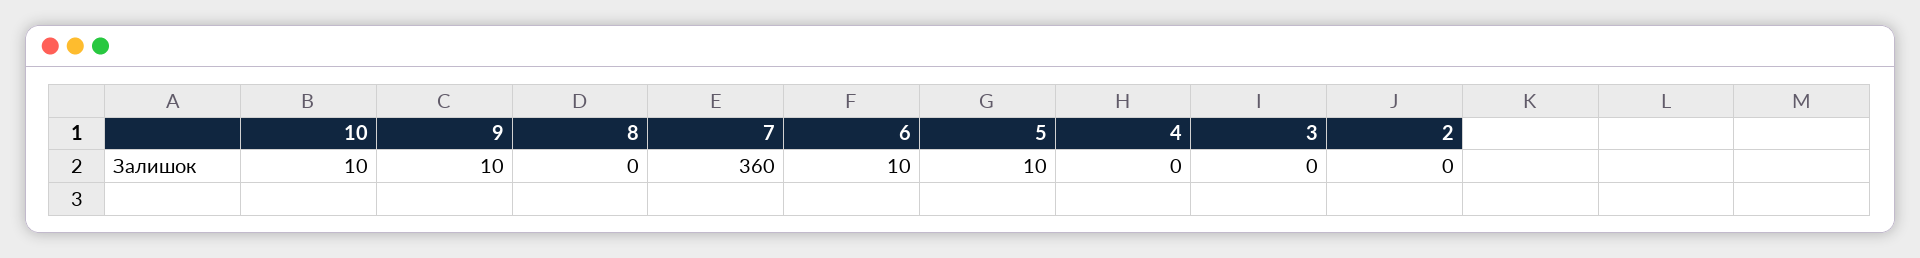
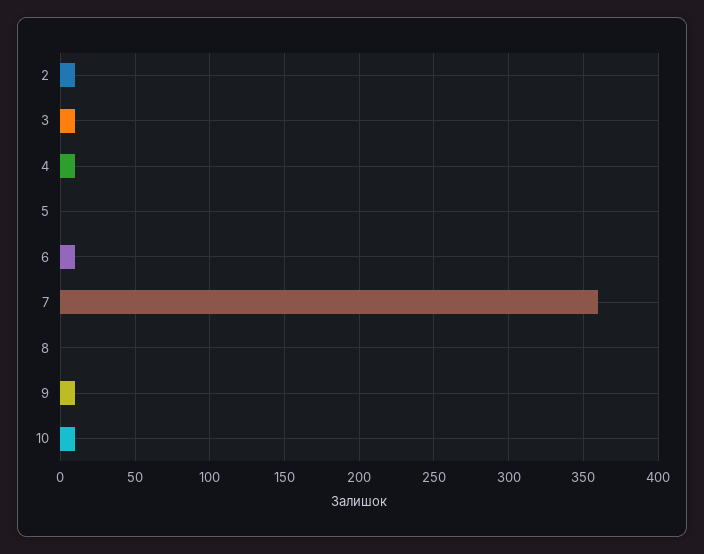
  {
    "10": 10,
    "9": 10,
    "8": 0,
    "7": 360,
    "6": 10,
-   "5": 10,
+   "5": 0,
-   "4": 0,
+   "4": 10,
-   "3": 0,
+   "3": 10,
-   "2": 0
+   "2": 10
  }

